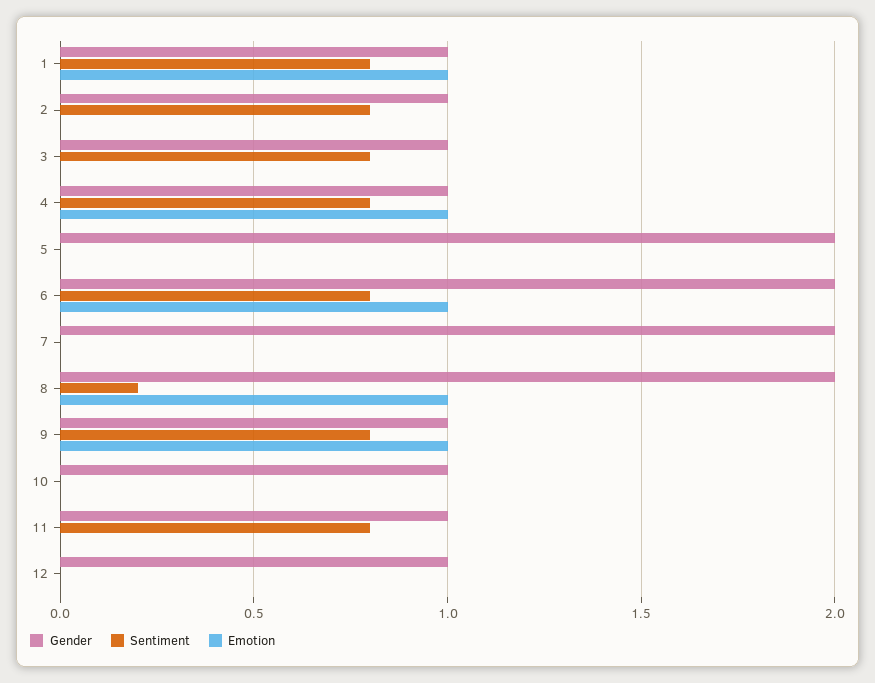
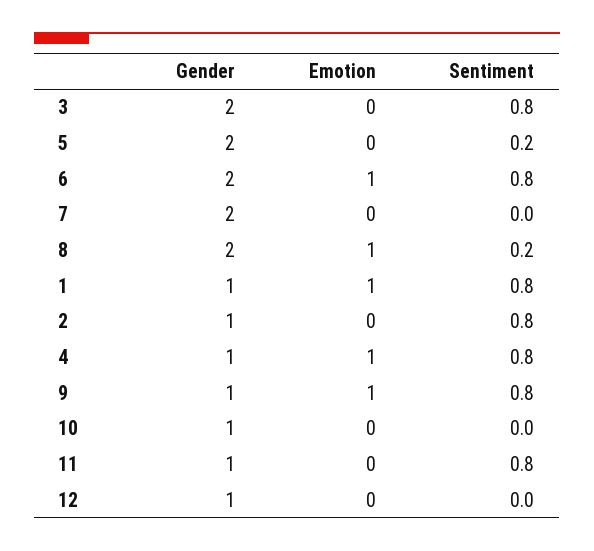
  {
    "Gender": {
      "1": 1,
      "2": 1,
-     "3": 1,
+     "3": 2,
      "4": 1,
      "5": 2,
      "6": 2,
      "7": 2,
      "8": 2,
      "9": 1,
      "10": 1,
      "11": 1,
      "12": 1
    },
    "Sentiment": {
      "1": 0.8,
      "2": 0.8,
      "3": 0.8,
      "4": 0.8,
-     "5": 0,
+     "5": 0.2,
      "6": 0.8,
      "7": 0,
      "8": 0.2,
      "9": 0.8,
      "10": 0,
      "11": 0.8,
      "12": 0
    },
    "Emotion": {
      "1": 1,
      "2": 0,
      "3": 0,
      "4": 1,
      "5": 0,
      "6": 1,
      "7": 0,
      "8": 1,
      "9": 1,
      "10": 0,
      "11": 0,
      "12": 0
    }
  }

